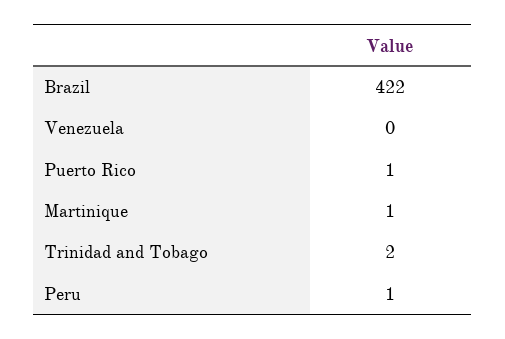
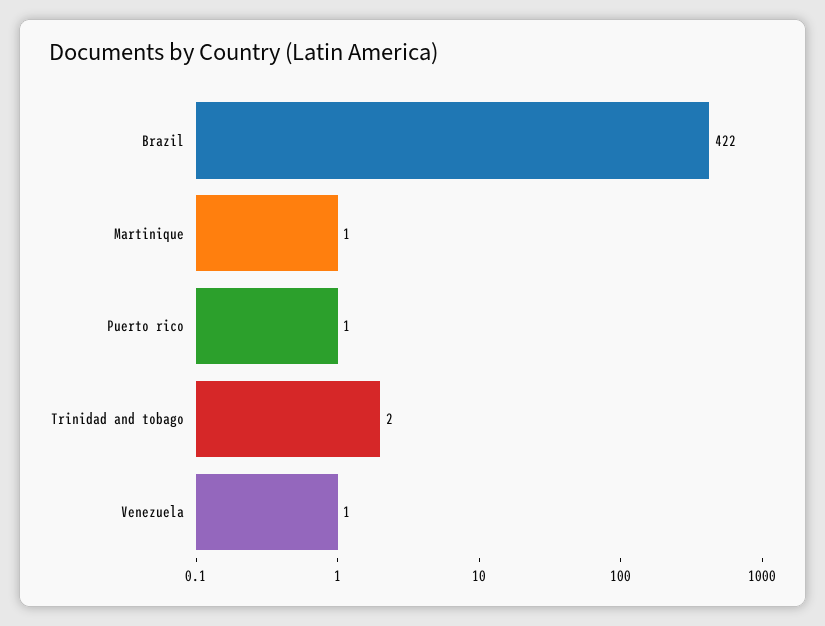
  {
    "Brazil": 422,
-   "Venezuela": 0,
+   "Venezuela": 1,
    "Puerto Rico": 1,
    "Martinique": 1,
-   "Trinidad and Tobago": 2,
+   "Trinidad and Tobago": 2
-   "Peru": 1
  }

